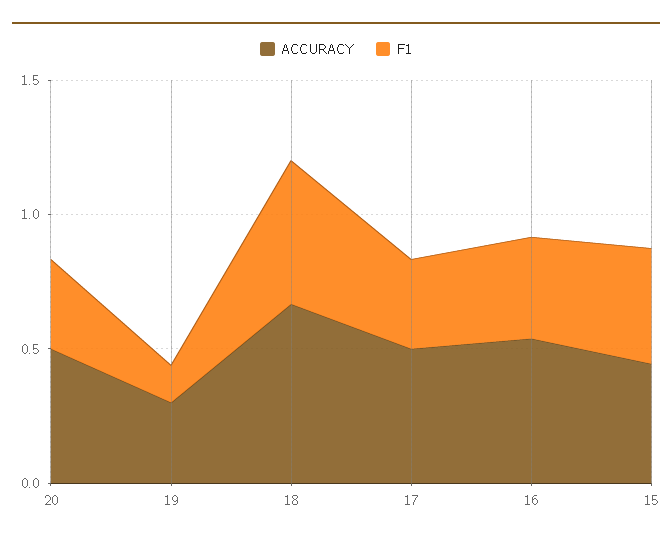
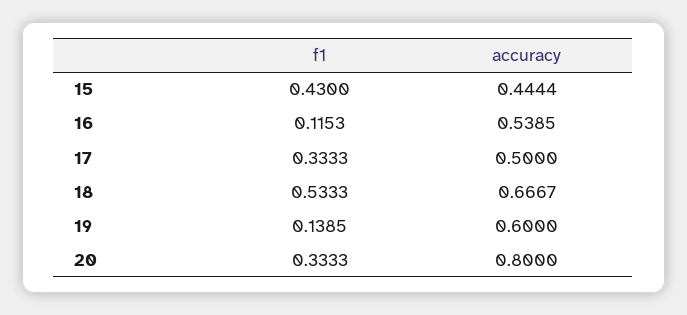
  {
    "ACCURACY": {
-     "20": 0.5,
+     "20": 0.8,
-     "19": 0.3,
+     "19": 0.6,
      "18": 0.6667,
      "17": 0.5,
      "16": 0.5385,
      "15": 0.4444
    },
    "F1": {
      "20": 0.3333,
      "19": 0.1385,
      "18": 0.5333,
      "17": 0.3333,
-     "16": 0.4,
+     "16": 0.1153,
      "15": 0.43
    }
  }

